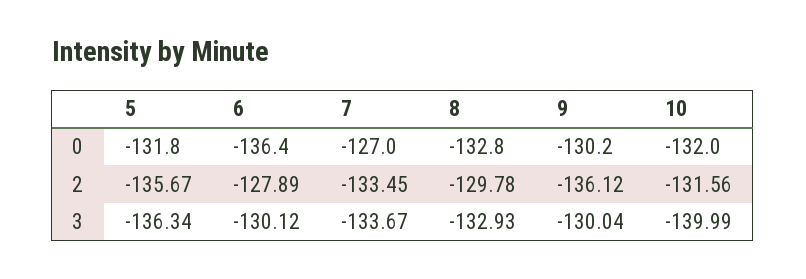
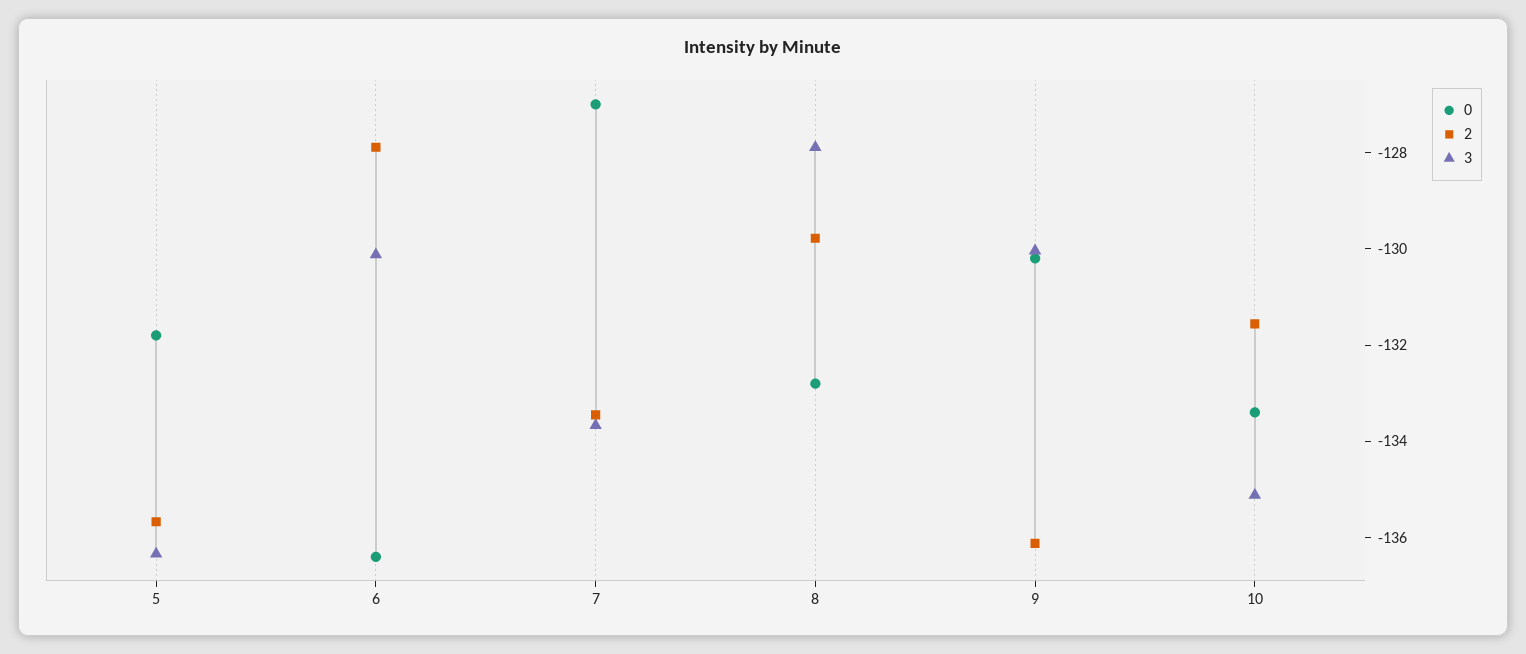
  {
    "0": {
      "5": -131.8,
      "6": -136.4,
      "7": -127,
      "8": -132.8,
      "9": -130.2,
-     "10": -132
+     "10": -133.5
    },
    "2": {
      "5": -135.67,
      "6": -127.89,
      "7": -133.45,
      "8": -129.78,
      "9": -136.12,
      "10": -131.56
    },
    "3": {
      "5": -136.34,
      "6": -130.12,
      "7": -133.67,
-     "8": -132.93,
+     "8": -128,
      "9": -130.04,
-     "10": -139.99
+     "10": -135
    }
  }

